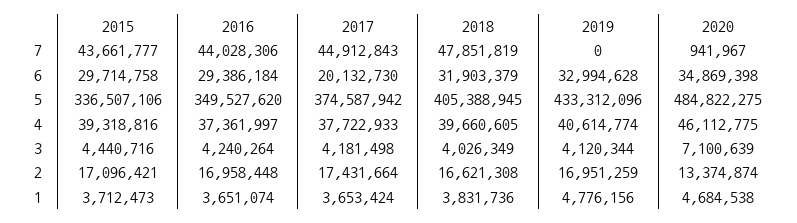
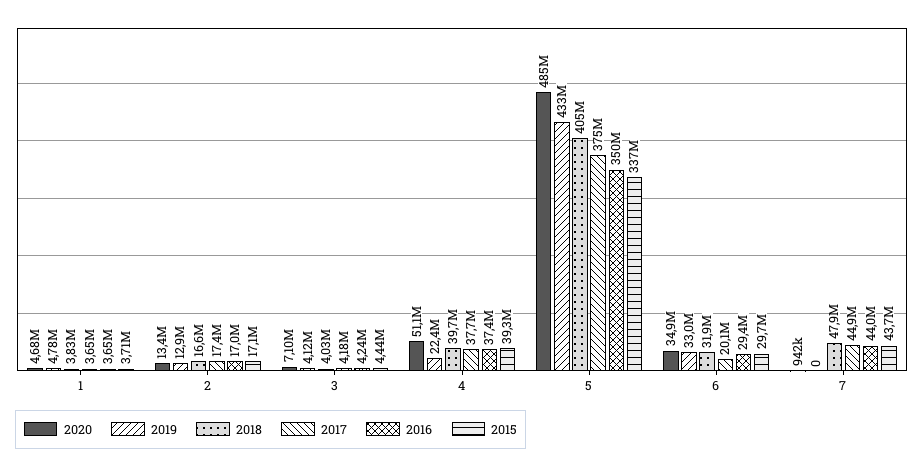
  {
    "2015": {
      "7": 43661777,
      "6": 29714758,
      "5": 336507106,
      "4": 39318816,
      "3": 4440716,
      "2": 17096421,
      "1": 3712473
    },
    "2016": {
      "7": 44028306,
      "6": 29386184,
      "5": 349527620,
      "4": 37361997,
      "3": 4240264,
      "2": 16958448,
      "1": 3651074
    },
    "2017": {
      "7": 44912843,
      "6": 20132730,
      "5": 374587942,
      "4": 37722933,
      "3": 4181498,
      "2": 17431664,
      "1": 3653424
    },
    "2018": {
      "7": 47851819,
      "6": 31903379,
      "5": 405388945,
      "4": 39660605,
      "3": 4026349,
      "2": 16621308,
      "1": 3831736
    },
    "2019": {
      "7": 0,
      "6": 32994628,
      "5": 433312096,
-     "4": 40614774,
+     "4": 22400000,
      "3": 4120344,
-     "2": 16951259,
+     "2": 12900000,
      "1": 4776156
    },
    "2020": {
      "7": 941967,
      "6": 34869398,
      "5": 484822275,
-     "4": 46112775,
+     "4": 51100000,
      "3": 7100639,
      "2": 13374874,
      "1": 4684538
    }
  }

